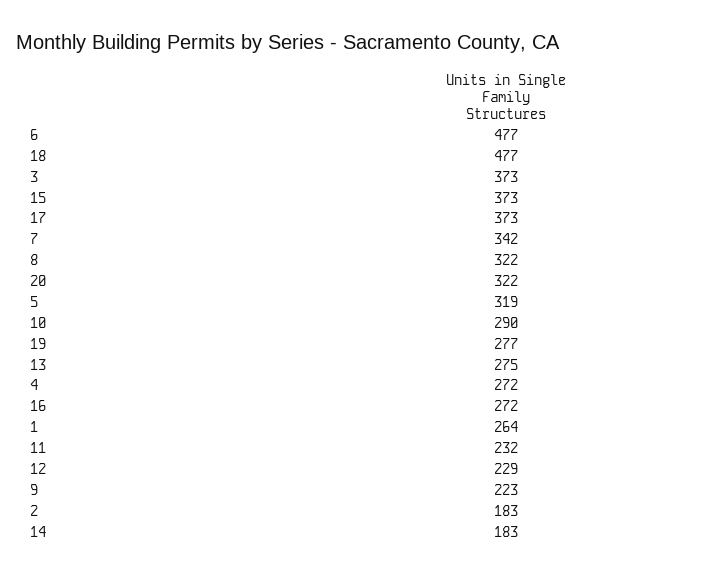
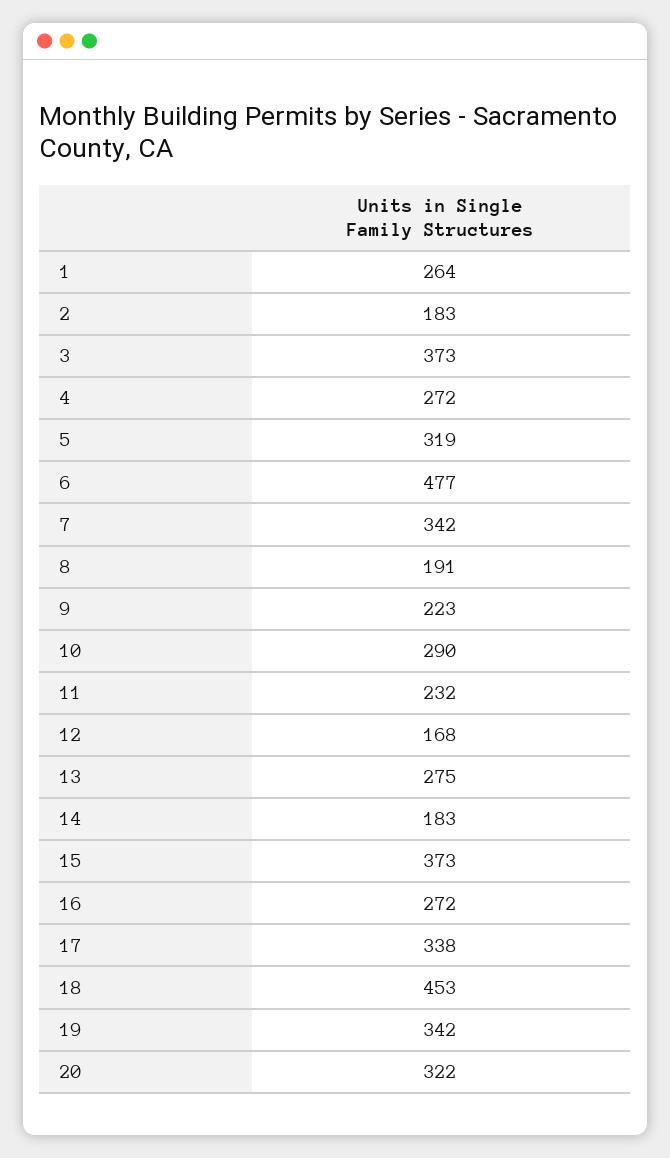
  {
    "6": 477,
-   "18": 477,
+   "18": 453,
    "3": 373,
    "15": 373,
-   "17": 373,
+   "17": 338,
    "7": 342,
-   "8": 322,
+   "8": 191,
    "20": 322,
    "5": 319,
    "10": 290,
-   "19": 277,
+   "19": 342,
    "13": 275,
    "4": 272,
    "16": 272,
    "1": 264,
    "11": 232,
-   "12": 229,
+   "12": 168,
    "9": 223,
    "2": 183,
    "14": 183
  }

